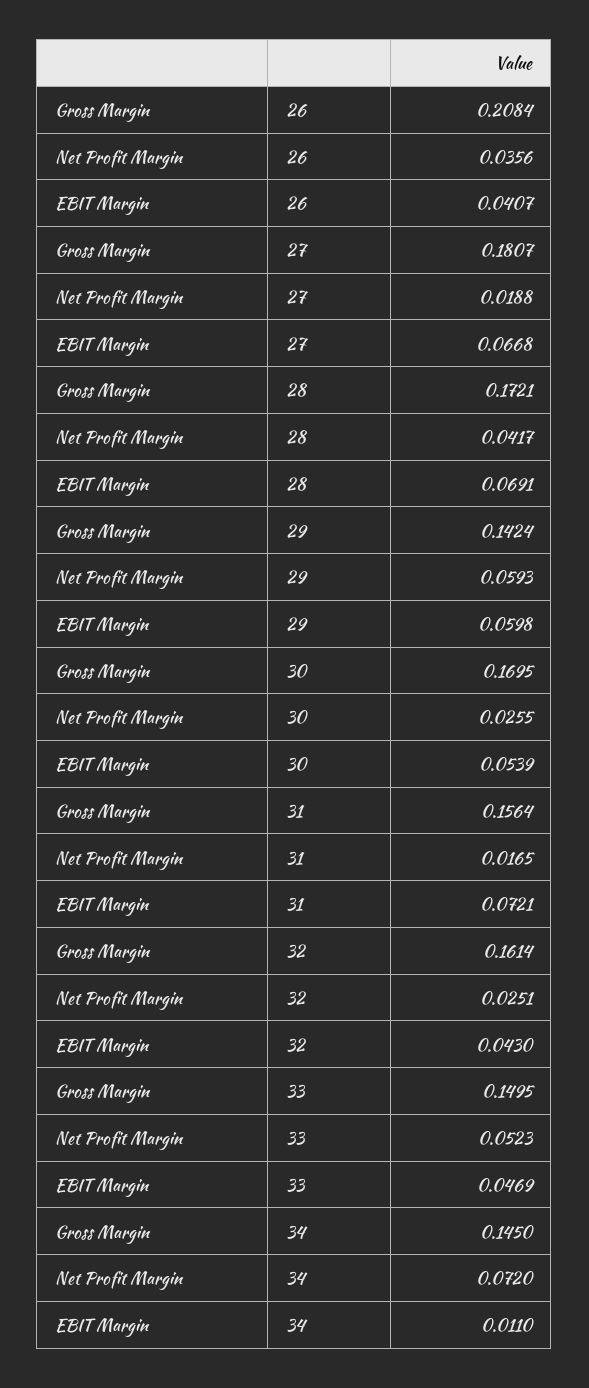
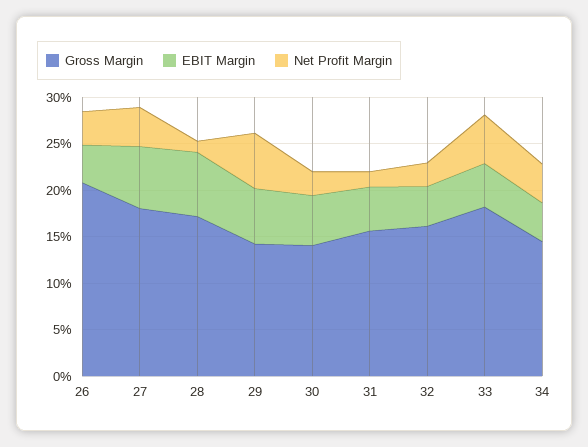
  {
    "Gross Margin": {
      "26": 0.2084,
      "27": 0.1807,
      "28": 0.1721,
      "29": 0.1424,
-     "30": 0.1695,
+     "30": 0.14,
      "31": 0.1564,
      "32": 0.1614,
-     "33": 0.1495,
+     "33": 0.18,
      "34": 0.145
    },
    "Net Profit Margin": {
      "26": 0.0356,
-     "27": 0.0188,
+     "27": 0.04,
-     "28": 0.0417,
+     "28": 0.01,
      "29": 0.0593,
      "30": 0.0255,
      "31": 0.0165,
      "32": 0.0251,
      "33": 0.0523,
-     "34": 0.072
+     "34": 0.04
    },
    "EBIT Margin": {
      "26": 0.0407,
      "27": 0.0668,
      "28": 0.0691,
      "29": 0.0598,
      "30": 0.0539,
-     "31": 0.0721,
+     "31": 0.05,
      "32": 0.043,
      "33": 0.0469,
-     "34": 0.011
+     "34": 0.04
    }
  }

